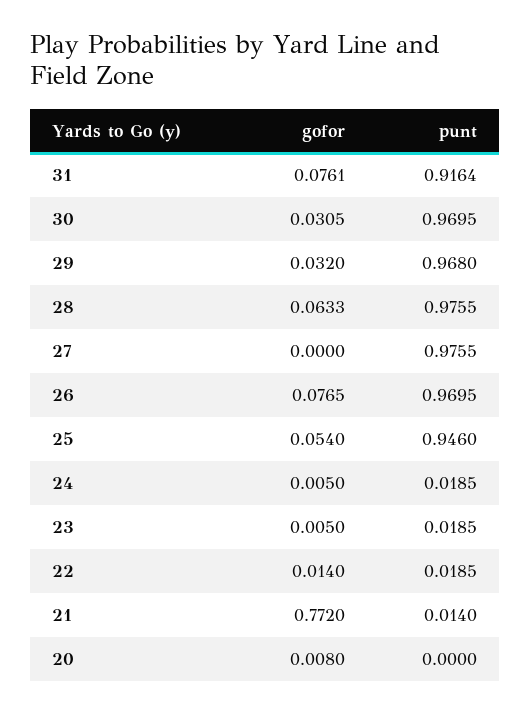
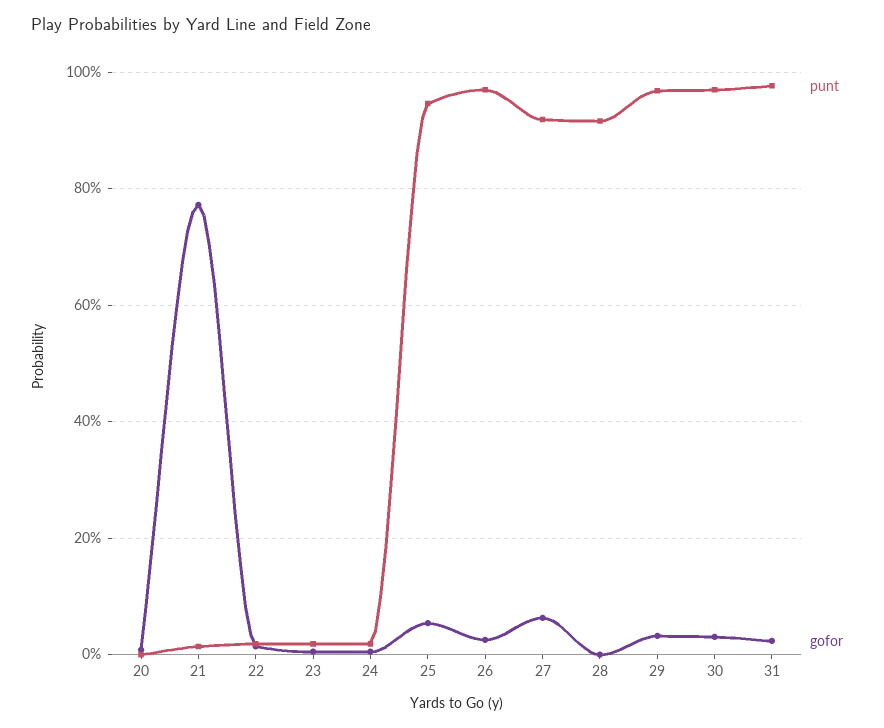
  {
    "gofor": {
-     "31": 0.0761,
+     "31": 0.02,
      "30": 0.0305,
      "29": 0.032,
-     "28": 0.0633,
+     "28": 0,
-     "27": 0,
+     "27": 0.06,
-     "26": 0.0765,
+     "26": 0.02,
      "25": 0.054,
      "24": 0.005,
      "23": 0.005,
      "22": 0.014,
      "21": 0.772,
      "20": 0.008
    },
    "punt": {
-     "31": 0.9164,
+     "31": 0.98,
      "30": 0.9695,
      "29": 0.968,
-     "28": 0.9755,
+     "28": 0.92,
-     "27": 0.9755,
+     "27": 0.92,
      "26": 0.9695,
      "25": 0.946,
      "24": 0.0185,
      "23": 0.0185,
      "22": 0.0185,
      "21": 0.014,
      "20": 0
    }
  }

